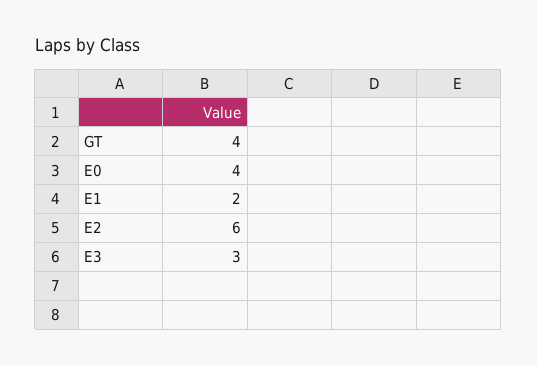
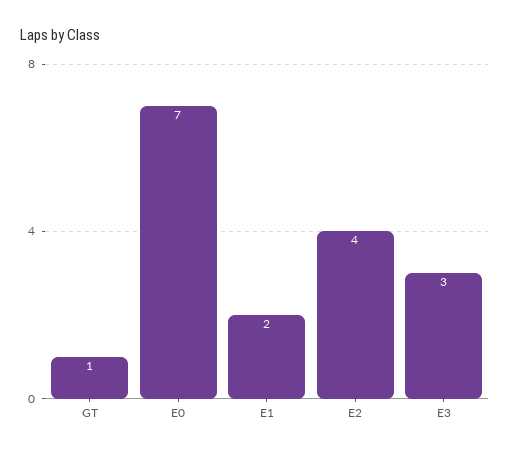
  {
-   "GT": 4,
+   "GT": 1,
-   "E0": 4,
+   "E0": 7,
    "E1": 2,
-   "E2": 6,
+   "E2": 4,
    "E3": 3
  }

